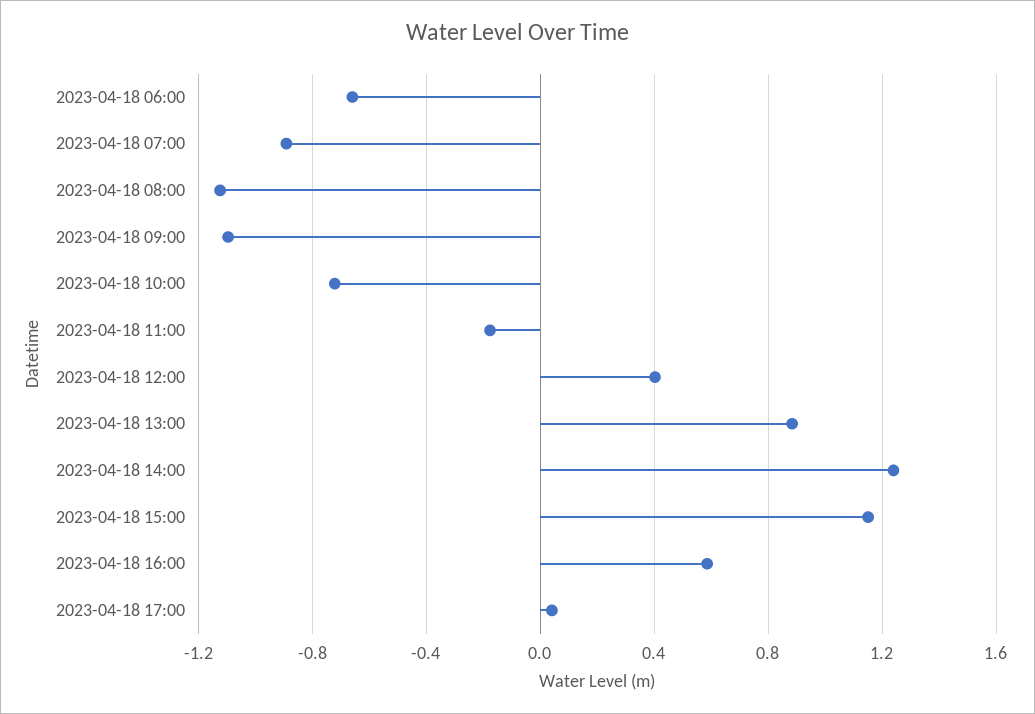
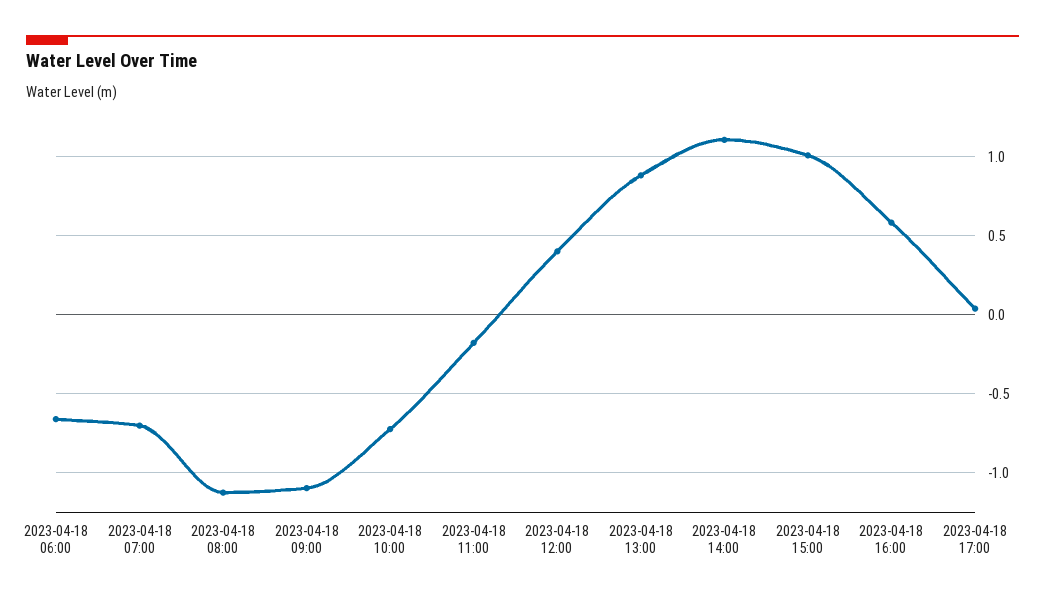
  {
    "2023-04-18 06:00": -0.65,
-   "2023-04-18 07:00": -0.9,
+   "2023-04-18 07:00": -0.7,
    "2023-04-18 08:00": -1.1,
    "2023-04-18 09:00": -1.1,
    "2023-04-18 10:00": -0.7,
    "2023-04-18 11:00": -0.2,
    "2023-04-18 12:00": 0.4,
    "2023-04-18 13:00": 0.9,
-   "2023-04-18 14:00": 1.25,
+   "2023-04-18 14:00": 1.1,
-   "2023-04-18 15:00": 1.15,
+   "2023-04-18 15:00": 1,
    "2023-04-18 16:00": 0.6,
    "2023-04-18 17:00": 0.05
  }

